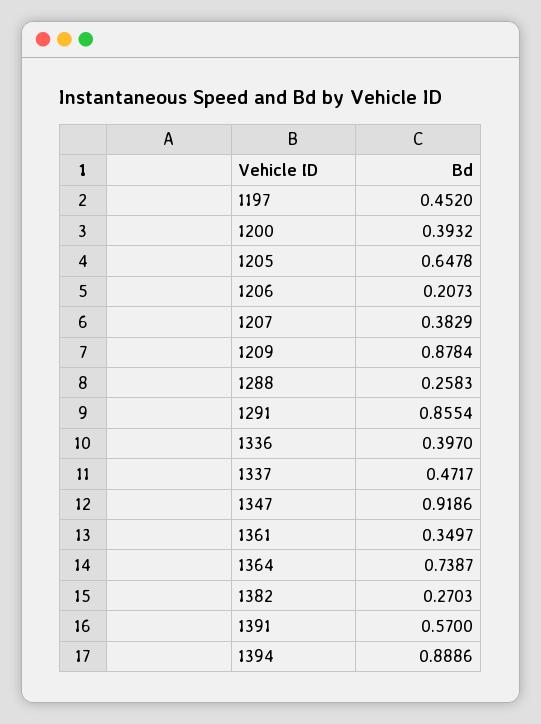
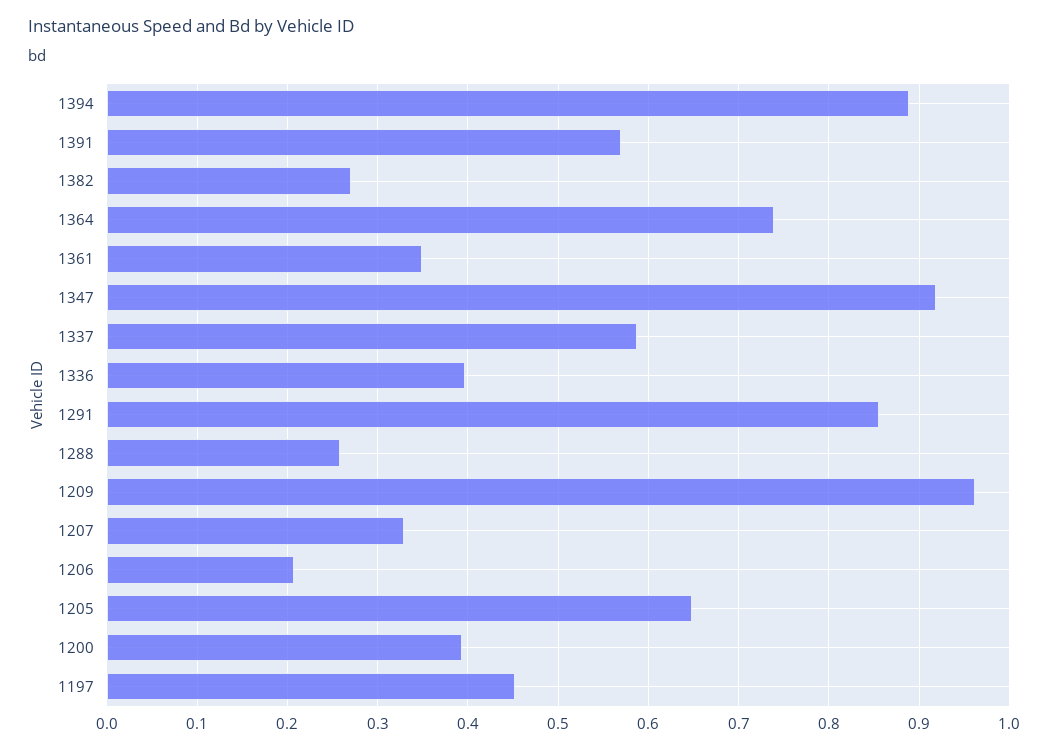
  {
    "1197": 0.452,
    "1200": 0.3932,
    "1205": 0.6478,
    "1206": 0.2073,
-   "1207": 0.3829,
+   "1207": 0.33,
-   "1209": 0.8784,
+   "1209": 0.96,
    "1288": 0.2583,
    "1291": 0.8554,
    "1336": 0.397,
-   "1337": 0.4717,
+   "1337": 0.59,
    "1347": 0.9186,
    "1361": 0.3497,
    "1364": 0.7387,
    "1382": 0.2703,
    "1391": 0.57,
    "1394": 0.8886
  }

